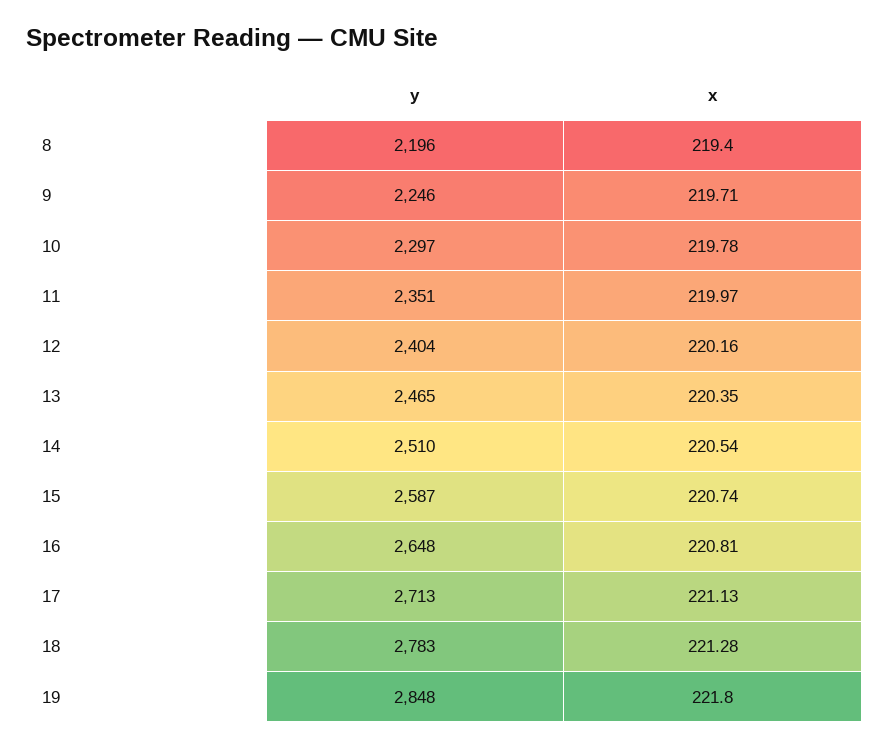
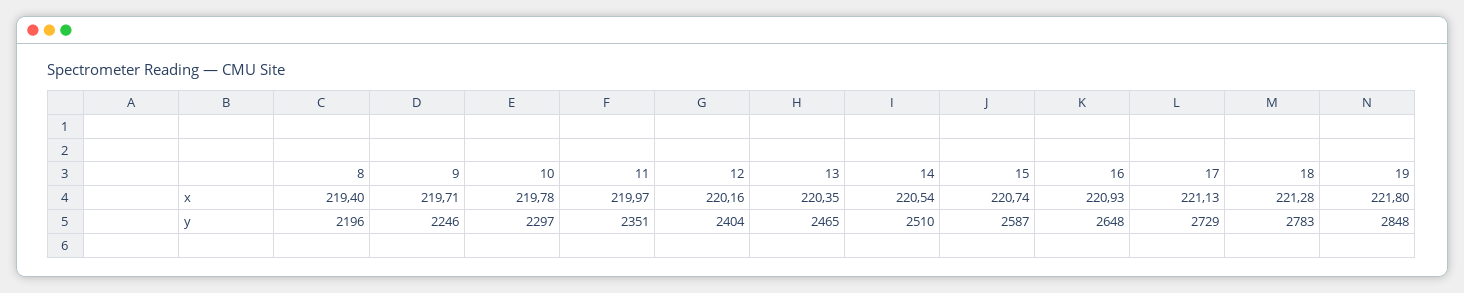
  {
    "y": {
      "8": 2196,
      "9": 2246,
      "10": 2297,
      "11": 2351,
      "12": 2404,
      "13": 2465,
      "14": 2510,
      "15": 2587,
      "16": 2648,
-     "17": 2713,
+     "17": 2729,
      "18": 2783,
      "19": 2848
    },
    "x": {
      "8": 219.4,
      "9": 219.71,
      "10": 219.78,
      "11": 219.97,
      "12": 220.16,
      "13": 220.35,
      "14": 220.54,
      "15": 220.74,
-     "16": 220.81,
+     "16": 220.93,
      "17": 221.13,
      "18": 221.28,
      "19": 221.8
    }
  }

